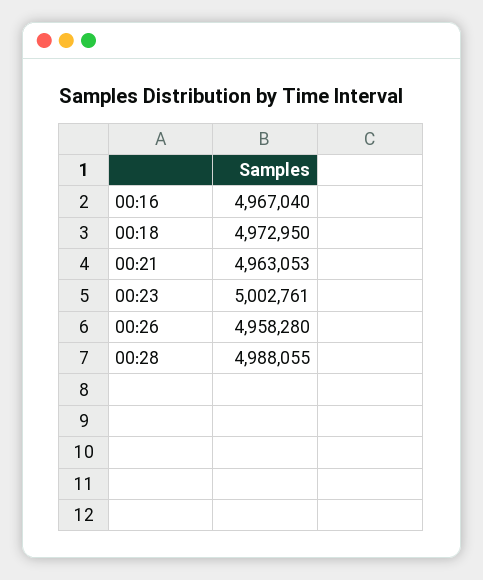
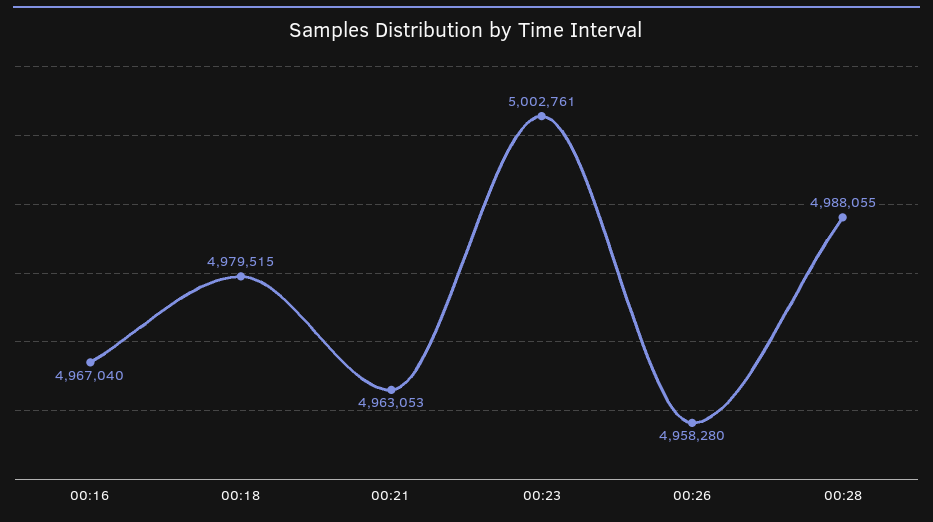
  {
    "00:16": 4967040,
-   "00:18": 4972950,
+   "00:18": 4979515,
    "00:21": 4963053,
    "00:23": 5002761,
    "00:26": 4958280,
    "00:28": 4988055
  }

